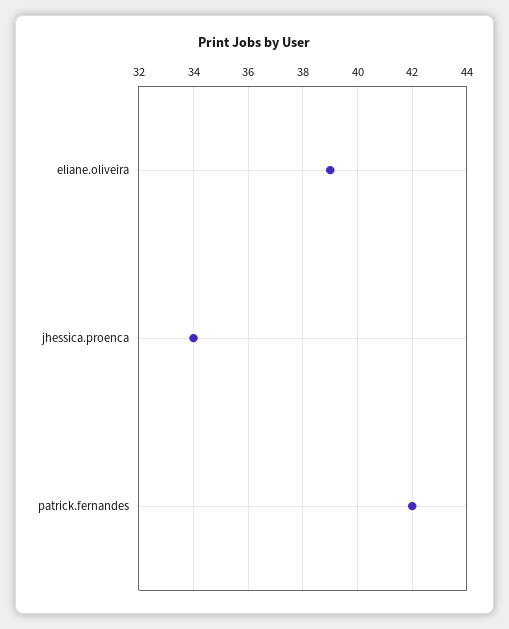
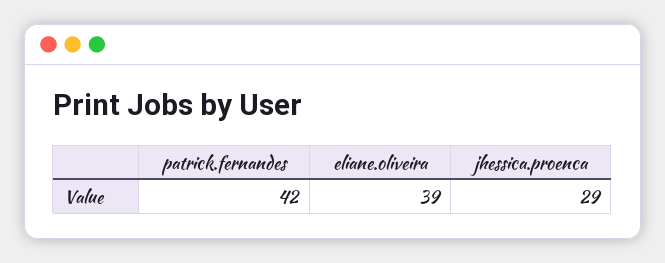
  {
    "eliane.oliveira": 39,
-   "jhessica.proenca": 34,
+   "jhessica.proenca": 29,
    "patrick.fernandes": 42
  }

